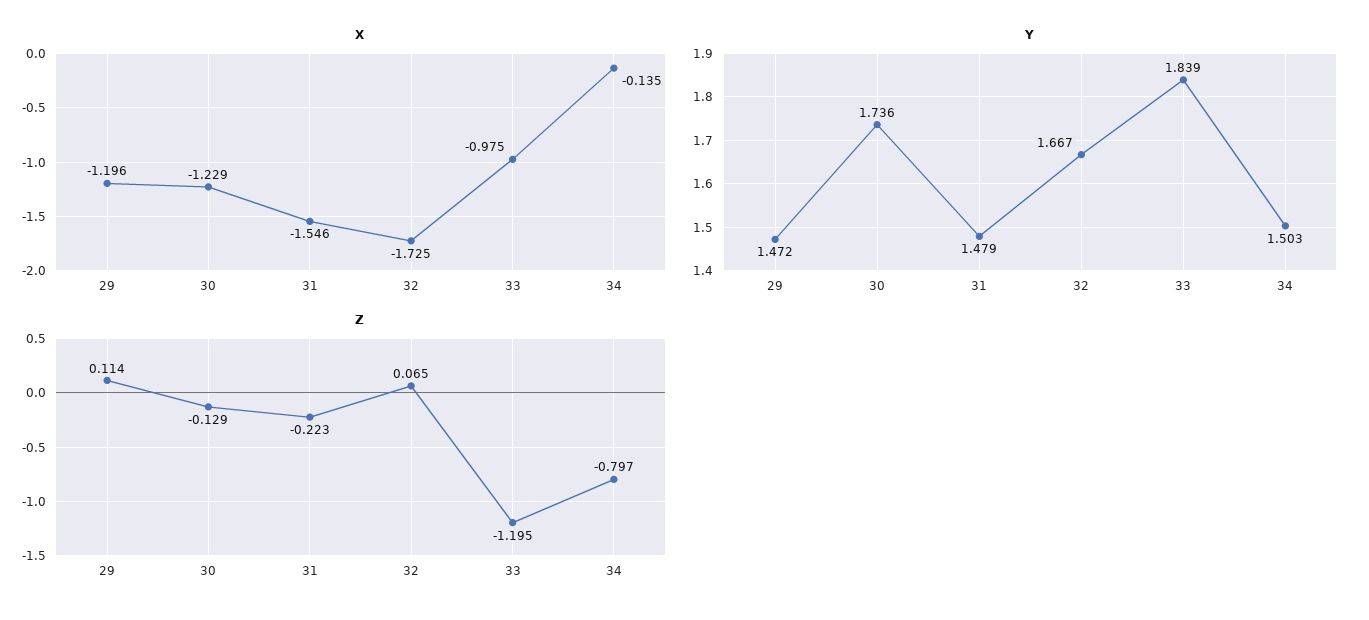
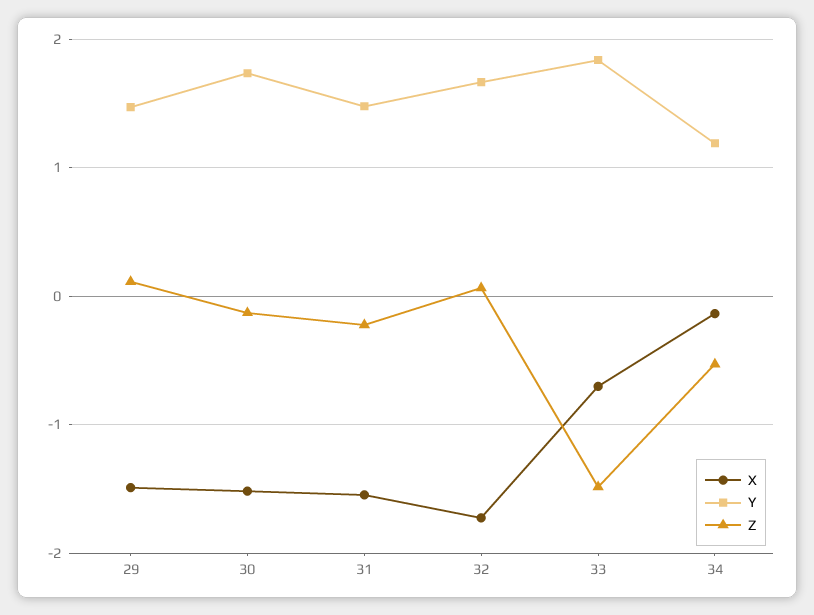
  {
    "X": {
-     "29": -1.196,
+     "29": -1.5,
-     "30": -1.229,
+     "30": -1.5,
      "31": -1.546,
      "32": -1.725,
-     "33": -0.975,
+     "33": -0.7,
      "34": -0.135
    },
    "Y": {
      "29": 1.472,
      "30": 1.736,
      "31": 1.479,
      "32": 1.667,
      "33": 1.839,
-     "34": 1.503
+     "34": 1.2
    },
    "Z": {
      "29": 0.114,
      "30": -0.129,
      "31": -0.223,
      "32": 0.065,
-     "33": -1.195,
+     "33": -1.5,
-     "34": -0.797
+     "34": -0.5
    }
  }

